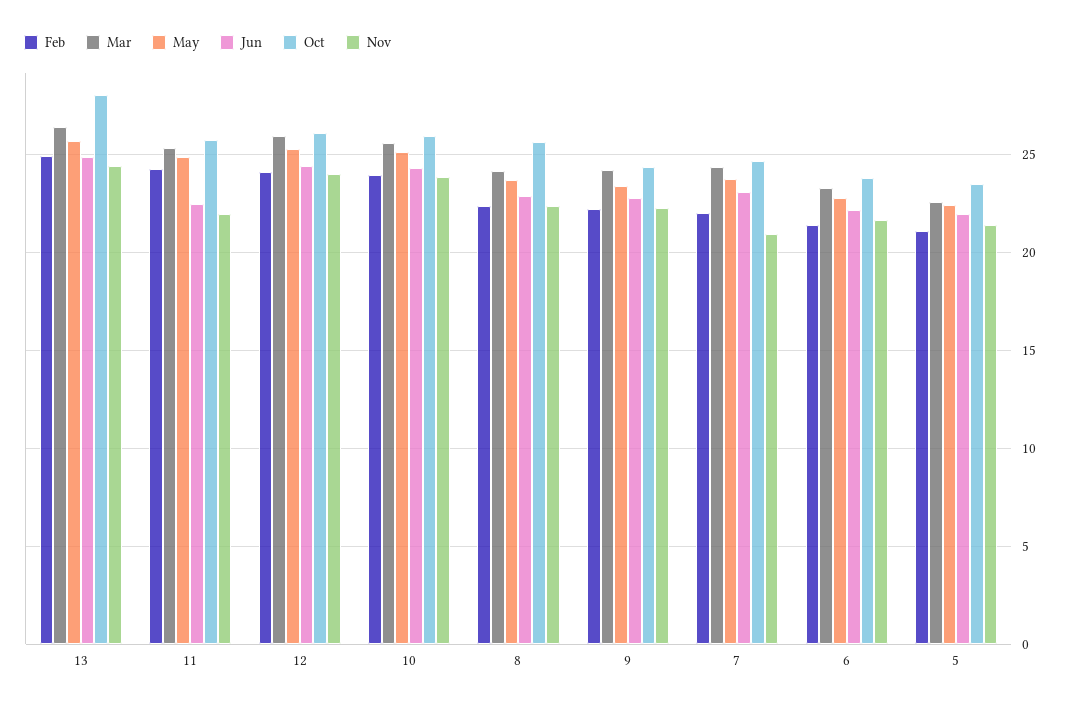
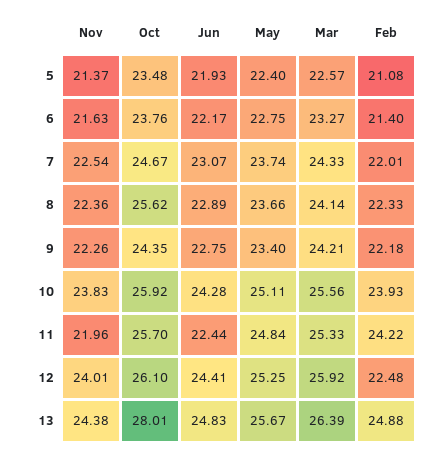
  {
    "Feb": {
      "13": 24.88,
      "11": 24.22,
-     "12": 24,
+     "12": 22.48,
      "10": 23.93,
      "8": 22.33,
      "9": 22.18,
      "7": 22.01,
      "6": 21.4,
      "5": 21.08
    },
    "Mar": {
      "13": 26.39,
      "11": 25.33,
      "12": 25.92,
      "10": 25.56,
      "8": 24.14,
      "9": 24.21,
      "7": 24.33,
      "6": 23.27,
      "5": 22.57
    },
    "May": {
      "13": 25.67,
      "11": 24.84,
      "12": 25.25,
      "10": 25.11,
      "8": 23.66,
      "9": 23.4,
      "7": 23.74,
      "6": 22.75,
      "5": 22.4
    },
    "Jun": {
      "13": 24.83,
      "11": 22.44,
      "12": 24.41,
      "10": 24.28,
      "8": 22.89,
      "9": 22.75,
      "7": 23.07,
      "6": 22.17,
      "5": 21.93
    },
    "Oct": {
      "13": 28.01,
      "11": 25.7,
      "12": 26.1,
      "10": 25.92,
      "8": 25.62,
      "9": 24.35,
      "7": 24.67,
      "6": 23.76,
      "5": 23.48
    },
    "Nov": {
      "13": 24.38,
      "11": 21.96,
      "12": 24.01,
      "10": 23.83,
      "8": 22.36,
      "9": 22.26,
-     "7": 21,
+     "7": 22.54,
      "6": 21.63,
      "5": 21.37
    }
  }

